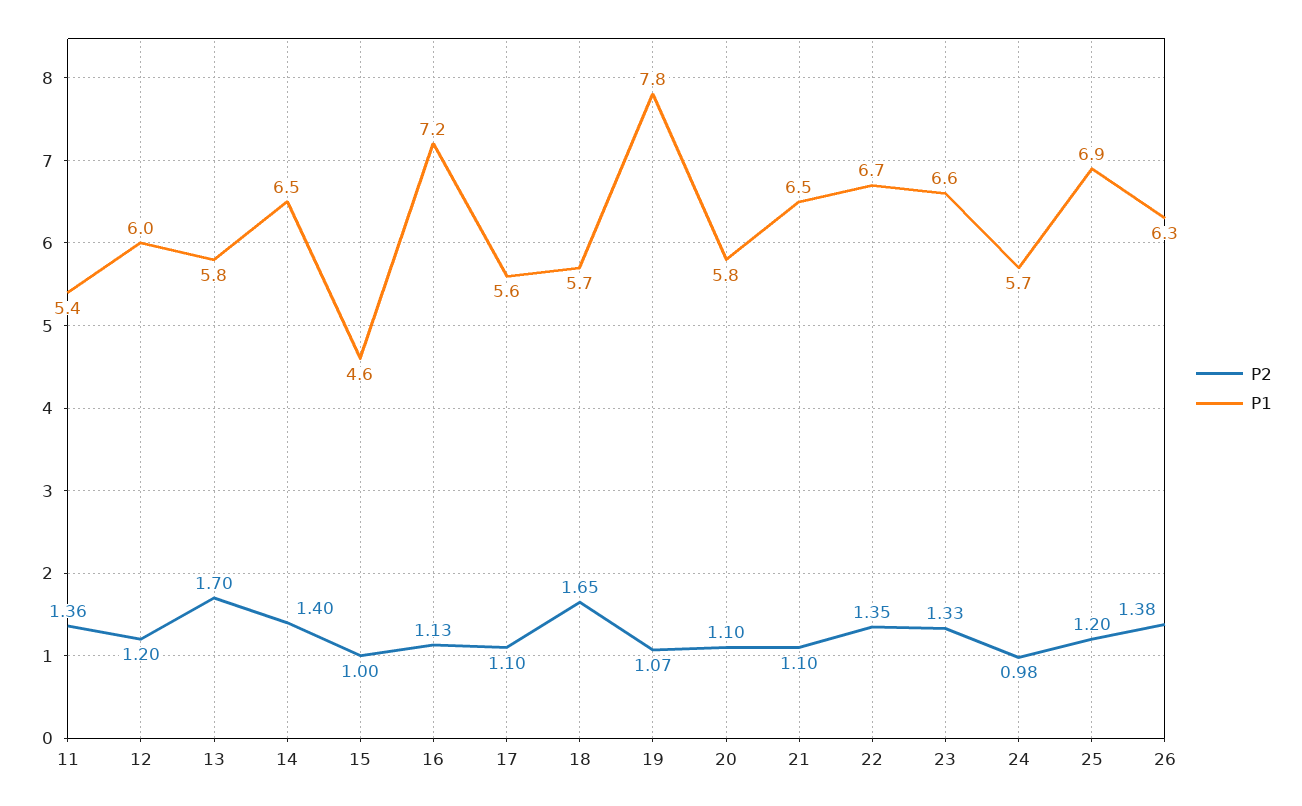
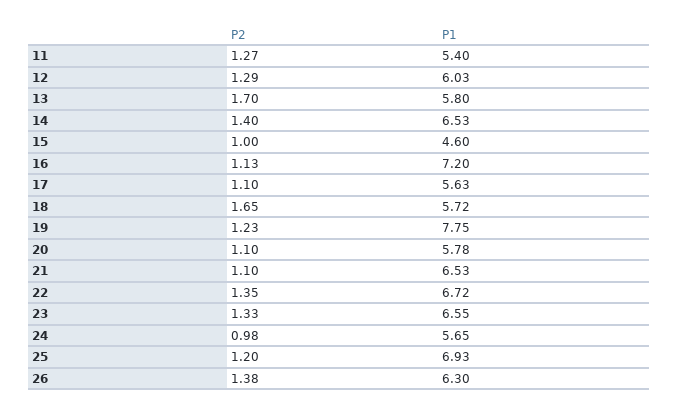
  {
    "P2": {
-     "11": 1.36,
+     "11": 1.27,
-     "12": 1.2,
+     "12": 1.29,
      "13": 1.7,
      "14": 1.4,
      "15": 1,
      "16": 1.13,
      "17": 1.1,
      "18": 1.65,
-     "19": 1.07,
+     "19": 1.23,
      "20": 1.1,
      "21": 1.1,
      "22": 1.35,
      "23": 1.33,
      "24": 0.98,
      "25": 1.2,
      "26": 1.38
    },
    "P1": {
      "11": 5.4,
      "12": 6.03,
      "13": 5.8,
      "14": 6.53,
      "15": 4.6,
      "16": 7.2,
      "17": 5.63,
      "18": 5.72,
      "19": 7.75,
      "20": 5.78,
      "21": 6.53,
      "22": 6.72,
      "23": 6.55,
      "24": 5.65,
      "25": 6.93,
      "26": 6.3
    }
  }

